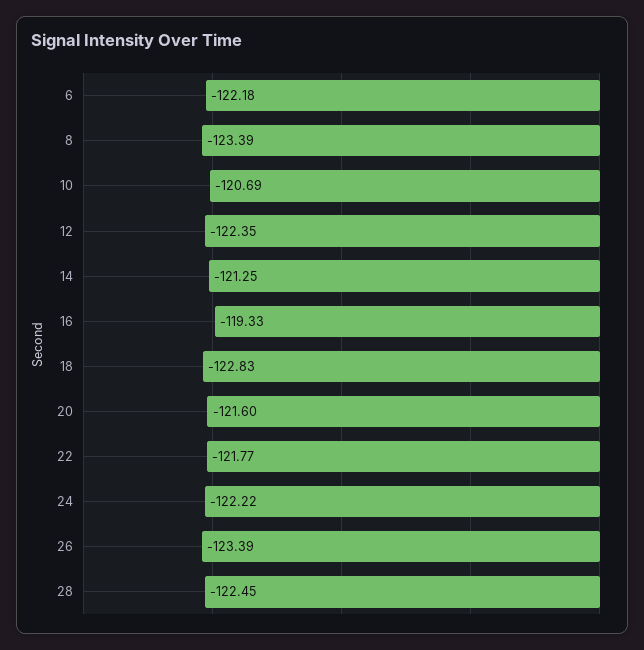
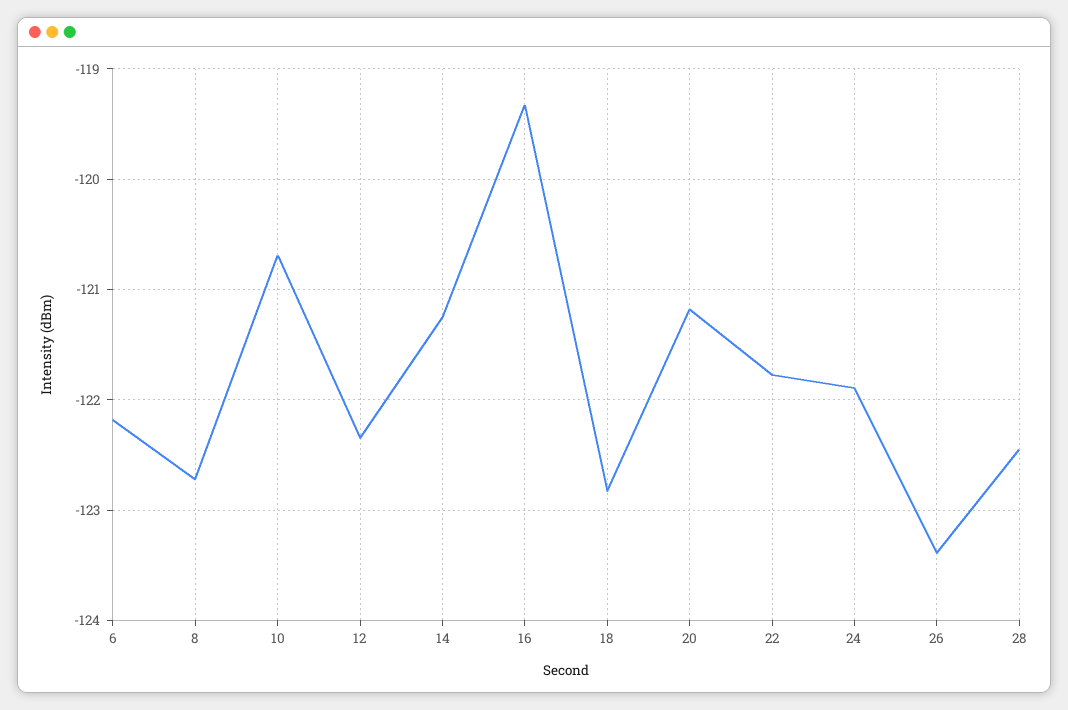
  {
    "6": -122.18,
-   "8": -123.39,
+   "8": -122.7,
    "10": -120.69,
    "12": -122.35,
    "14": -121.25,
    "16": -119.33,
    "18": -122.83,
-   "20": -121.6,
+   "20": -121.2,
    "22": -121.77,
-   "24": -122.22,
+   "24": -121.9,
    "26": -123.39,
    "28": -122.45
  }

